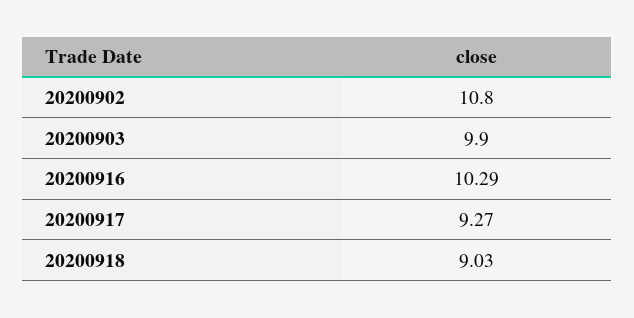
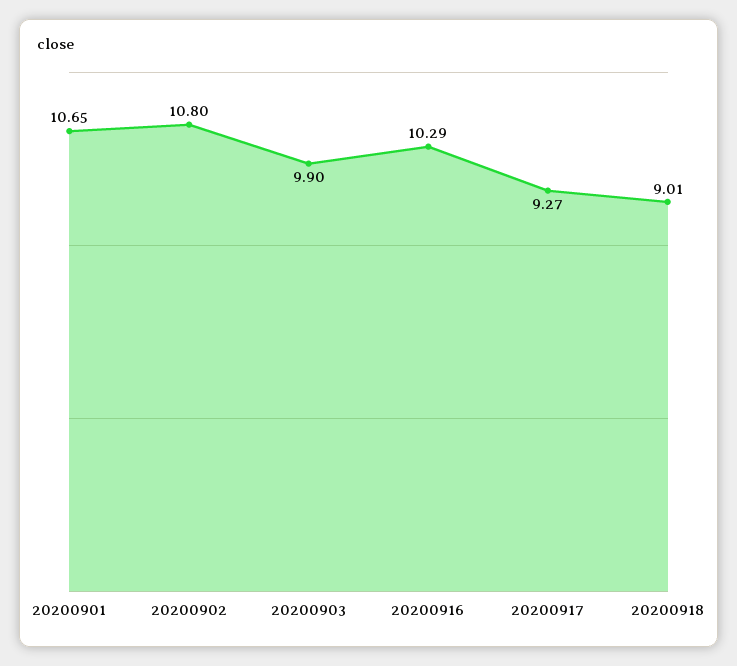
  {
    "20200902": 10.8,
    "20200903": 9.9,
    "20200916": 10.29,
    "20200917": 9.27,
-   "20200918": 9.03
+   "20200918": 9.01,
+   "20200901": 10.65
  }

